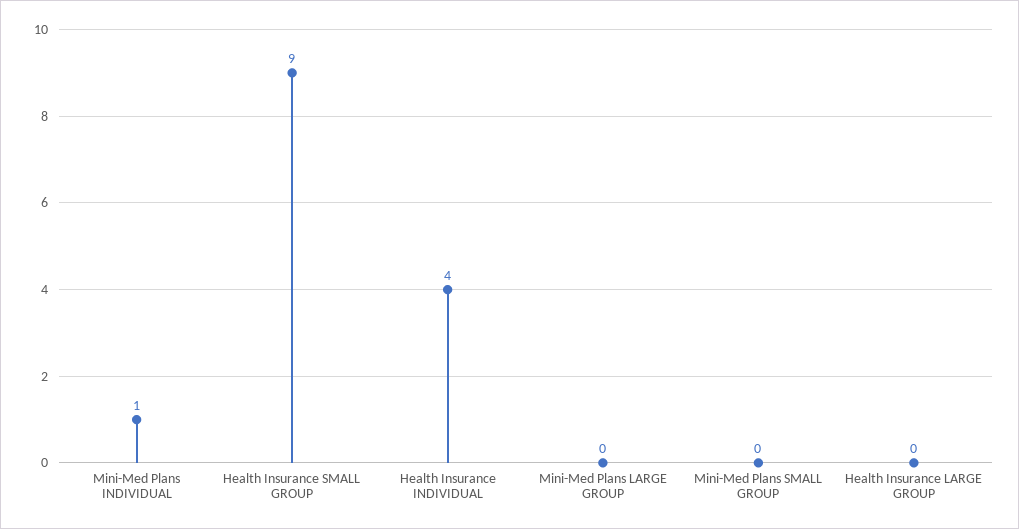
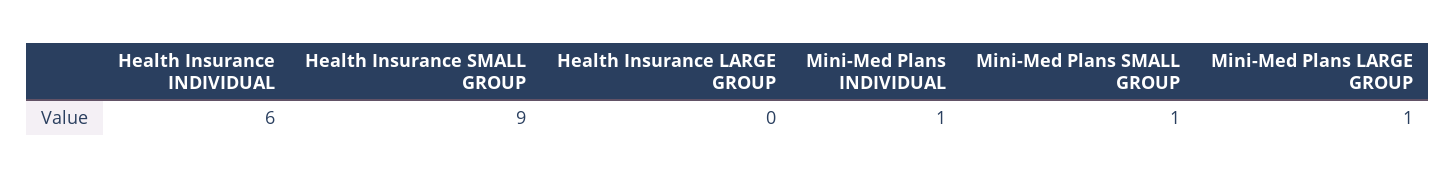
  {
    "Mini-Med Plans INDIVIDUAL": 1,
    "Health Insurance SMALL GROUP": 9,
-   "Health Insurance INDIVIDUAL": 4,
+   "Health Insurance INDIVIDUAL": 6,
-   "Mini-Med Plans LARGE GROUP": 0,
+   "Mini-Med Plans LARGE GROUP": 1,
-   "Mini-Med Plans SMALL GROUP": 0,
+   "Mini-Med Plans SMALL GROUP": 1,
    "Health Insurance LARGE GROUP": 0
  }

